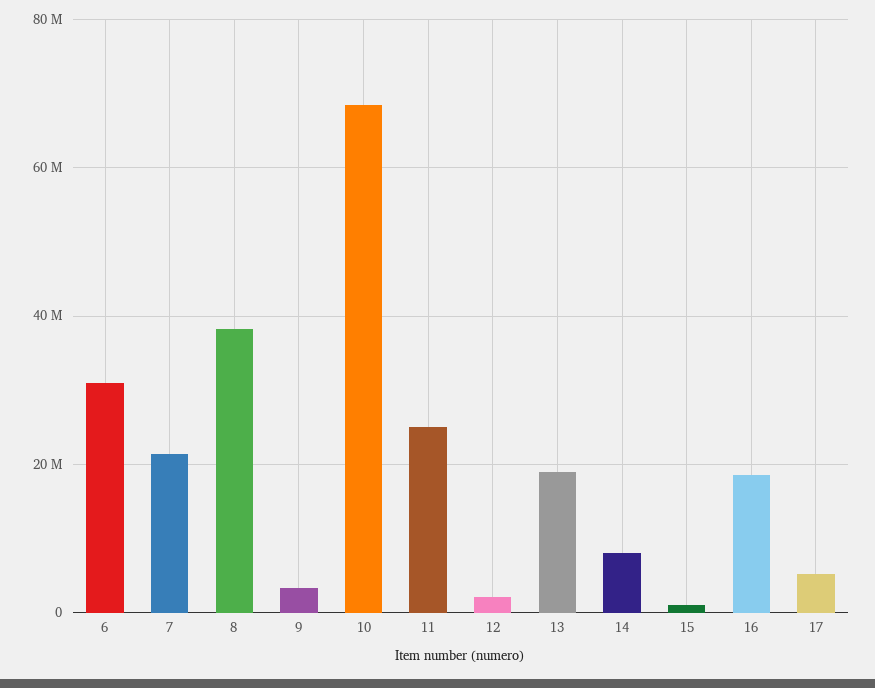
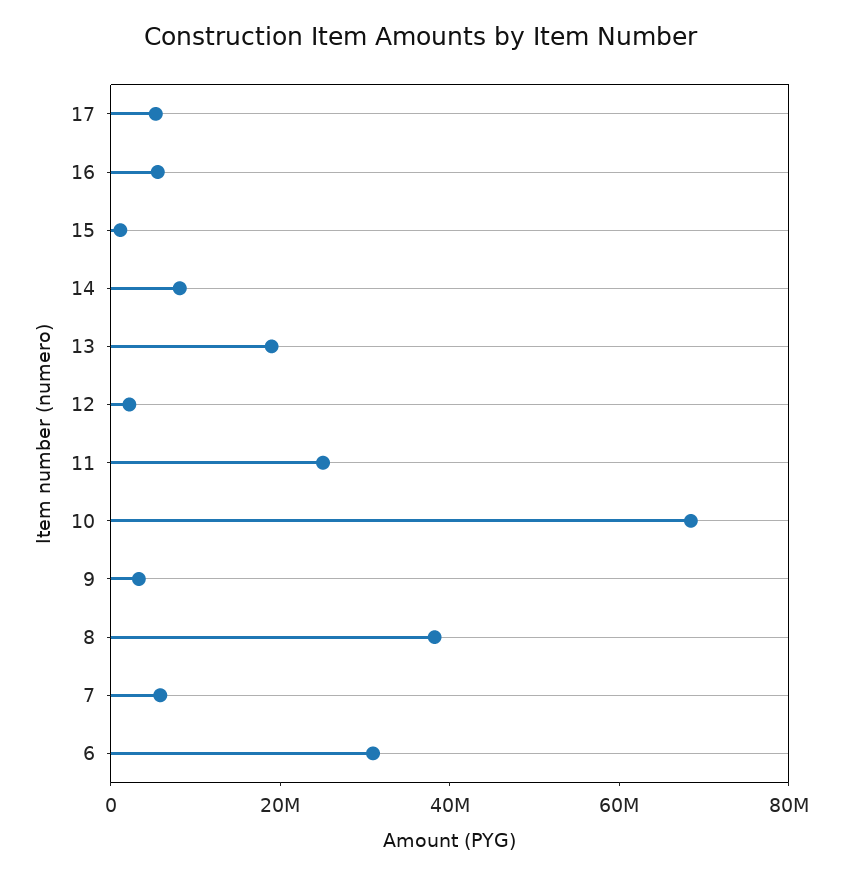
  {
    "6": 30000000,
-   "7": 22000000,
+   "7": 5000000,
    "8": 38000000,
    "9": 4000000,
    "10": 68000000,
    "11": 26000000,
    "12": 2000000,
    "13": 18000000,
    "14": 8000000,
    "15": 2000000,
-   "16": 18000000,
+   "16": 5000000,
    "17": 6000000
  }

